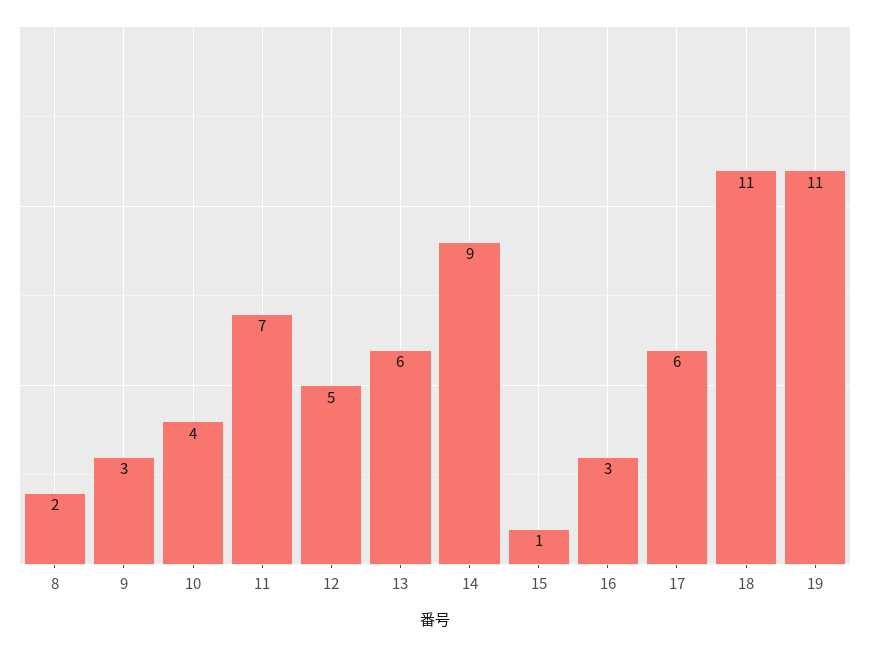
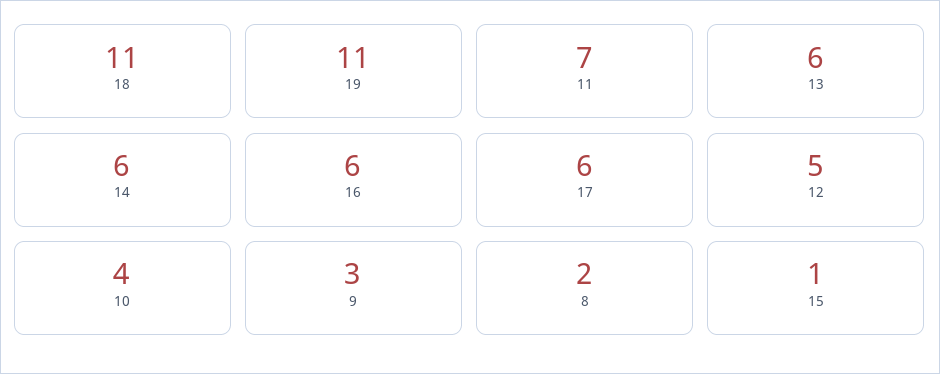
  {
    "8": 2,
    "9": 3,
    "10": 4,
    "11": 7,
    "12": 5,
    "13": 6,
-   "14": 9,
+   "14": 6,
    "15": 1,
-   "16": 3,
+   "16": 6,
    "17": 6,
    "18": 11,
    "19": 11
  }

